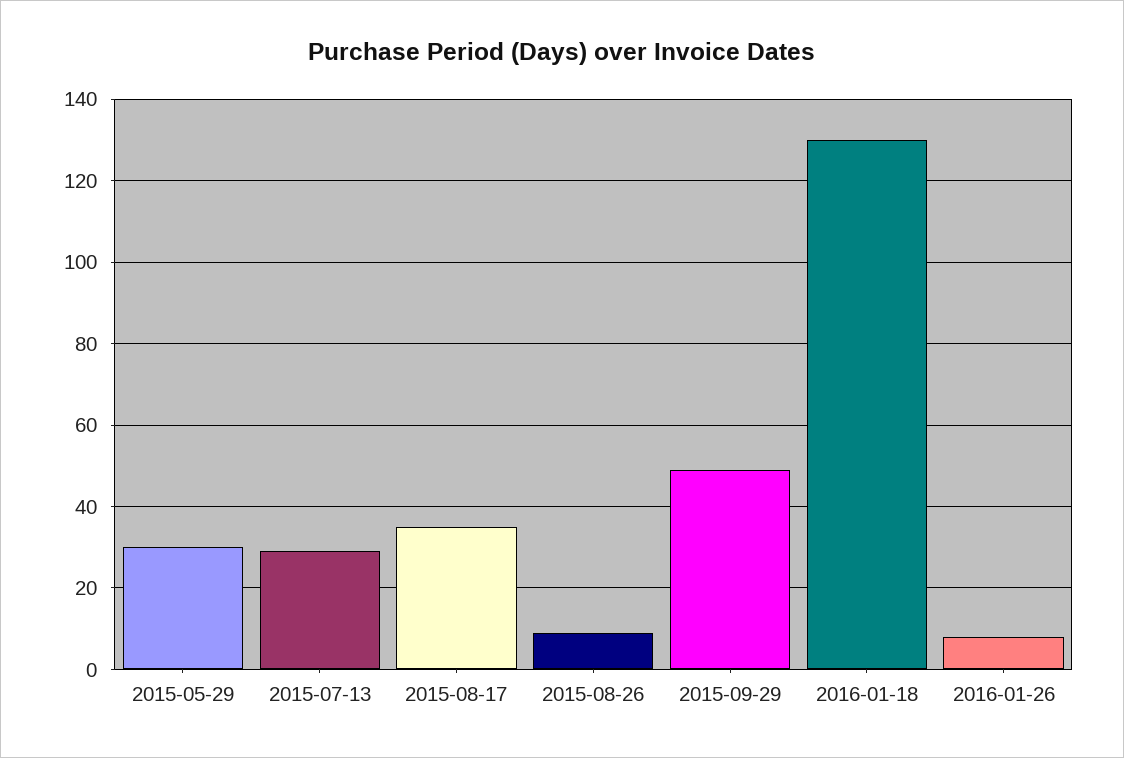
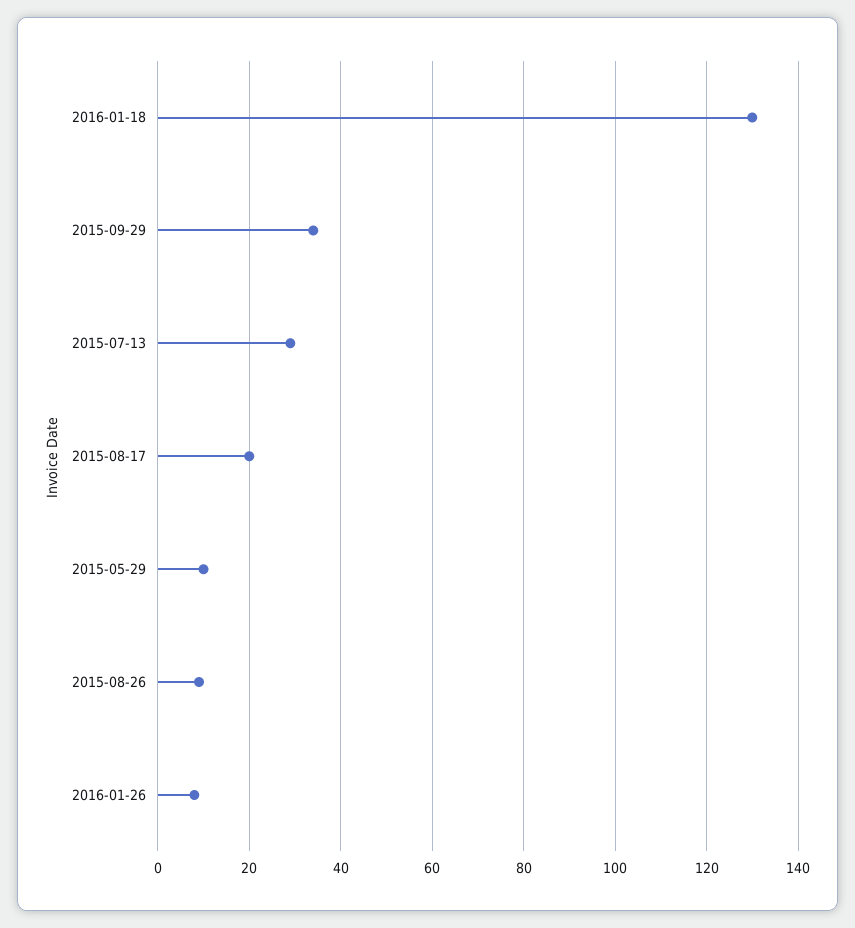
  {
-   "2015-05-29": 30,
+   "2015-05-29": 10,
    "2015-07-13": 30,
-   "2015-08-17": 35,
+   "2015-08-17": 20,
    "2015-08-26": 10,
-   "2015-09-29": 50,
+   "2015-09-29": 35,
    "2016-01-18": 130,
    "2016-01-26": 10
  }

